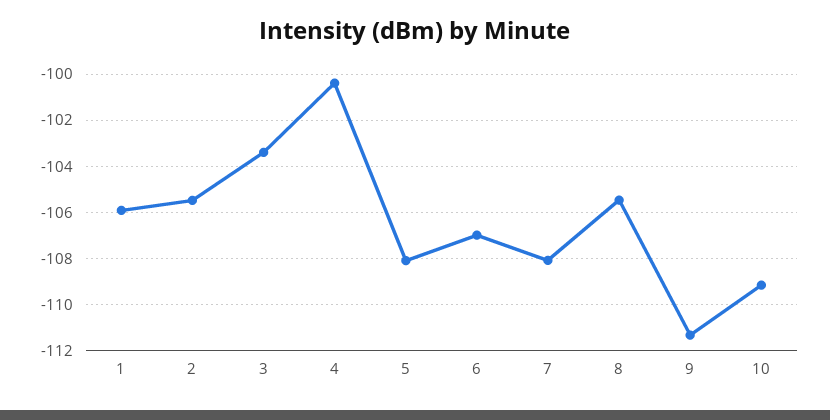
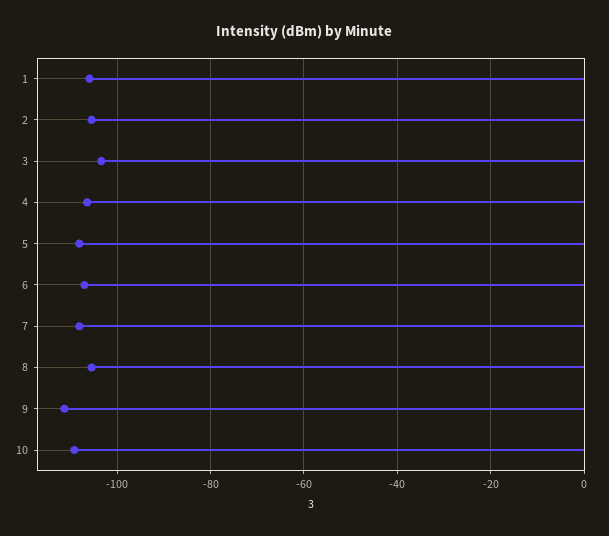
  {
    "1": -106,
    "2": -105.5,
    "3": -103.5,
-   "4": -100.5,
+   "4": -106,
    "5": -108,
    "6": -107,
    "7": -108,
    "8": -105.5,
    "9": -111.5,
    "10": -109
  }

